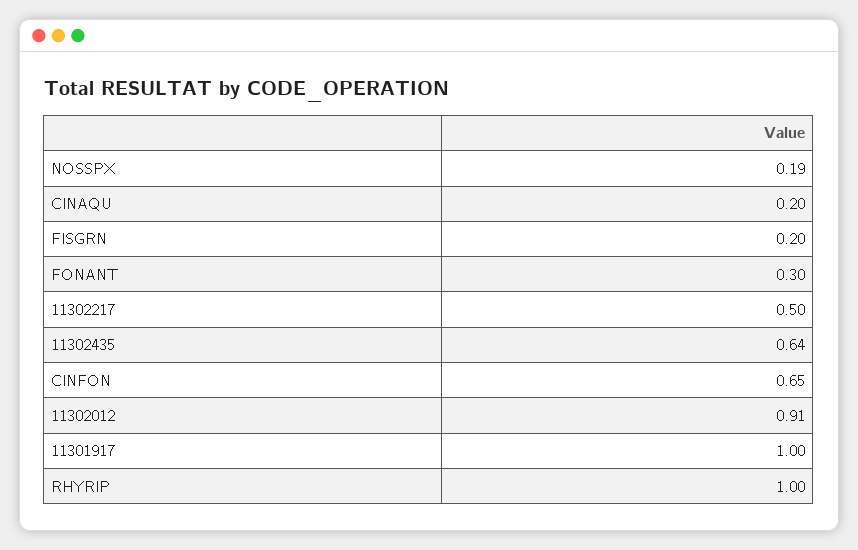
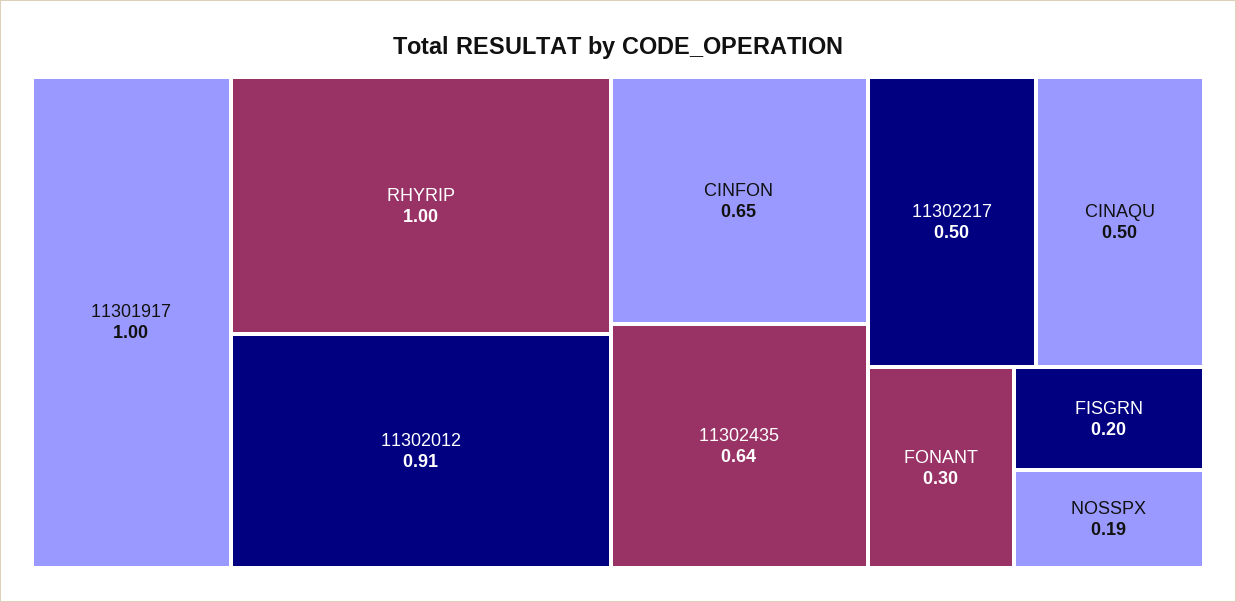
  {
    "NOSSPX": 0.19,
-   "CINAQU": 0.2,
+   "CINAQU": 0.5,
    "FISGRN": 0.2,
    "FONANT": 0.3,
    "11302217": 0.5,
    "11302435": 0.64,
    "CINFON": 0.65,
    "11302012": 0.91,
    "11301917": 1,
    "RHYRIP": 1
  }

